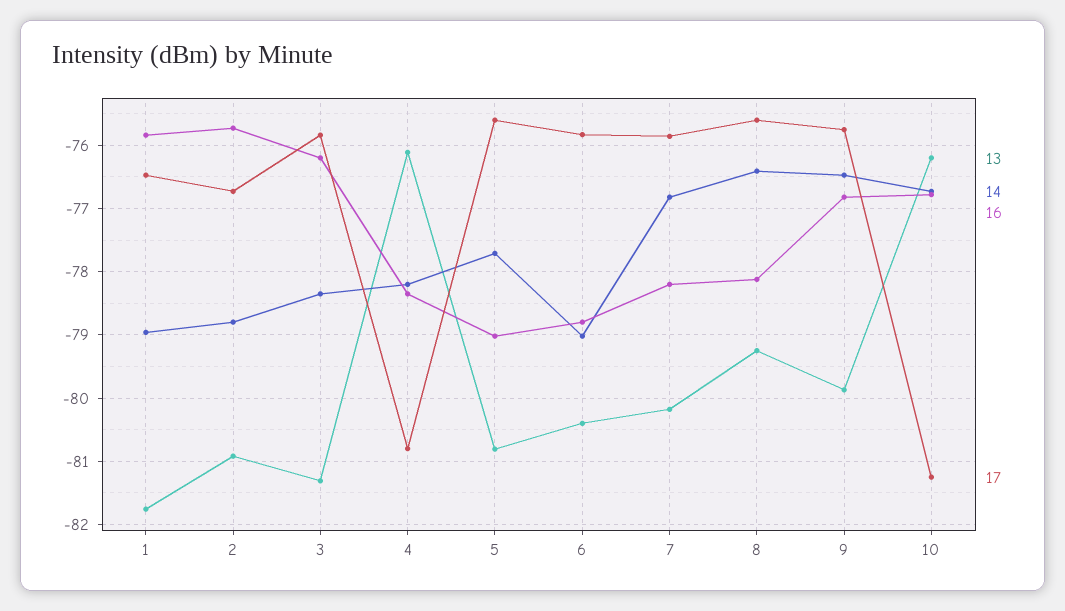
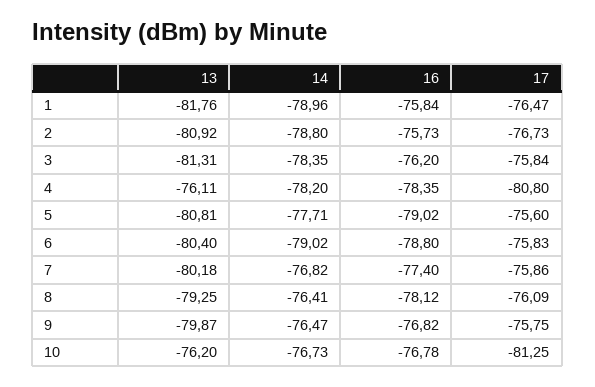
  {
    "13": {
      "1": -81.76,
      "2": -80.92,
      "3": -81.31,
      "4": -76.11,
      "5": -80.81,
      "6": -80.4,
      "7": -80.18,
      "8": -79.25,
      "9": -79.87,
      "10": -76.2
    },
    "14": {
      "1": -78.96,
      "2": -78.8,
      "3": -78.35,
      "4": -78.2,
      "5": -77.71,
      "6": -79.02,
      "7": -76.82,
      "8": -76.41,
      "9": -76.47,
      "10": -76.73
    },
    "16": {
      "1": -75.84,
      "2": -75.73,
      "3": -76.2,
      "4": -78.35,
      "5": -79.02,
      "6": -78.8,
-     "7": -78.2,
+     "7": -77.4,
      "8": -78.12,
      "9": -76.82,
      "10": -76.78
    },
    "17": {
      "1": -76.47,
      "2": -76.73,
      "3": -75.84,
      "4": -80.8,
      "5": -75.6,
      "6": -75.83,
      "7": -75.86,
-     "8": -75.6,
+     "8": -76.09,
      "9": -75.75,
      "10": -81.25
    }
  }

